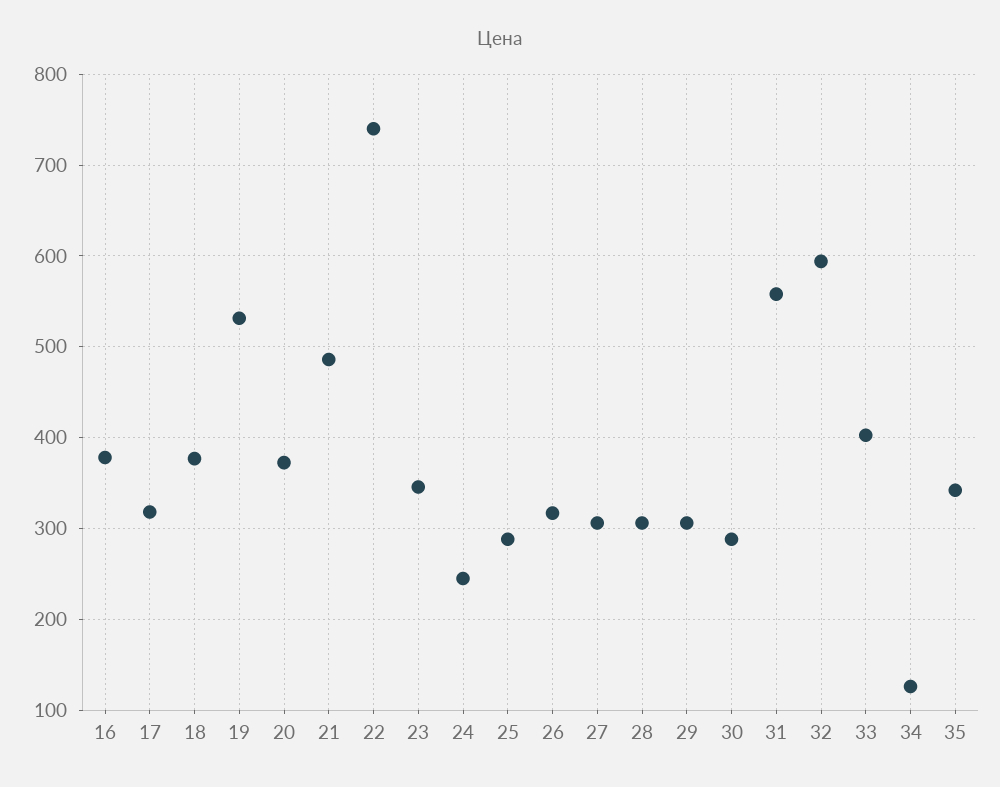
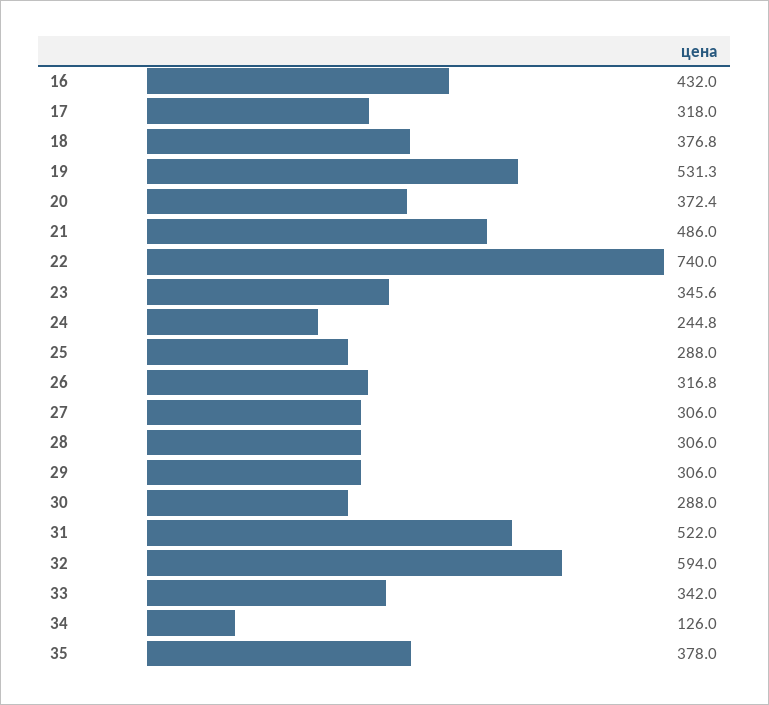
  {
-   "16": 380,
+   "16": 432,
    "17": 318,
    "18": 376.8,
    "19": 531.3,
    "20": 372.4,
    "21": 486,
    "22": 740,
    "23": 345.6,
    "24": 244.8,
    "25": 288,
    "26": 316.8,
    "27": 306,
    "28": 306,
    "29": 306,
    "30": 288,
-   "31": 560,
+   "31": 522,
    "32": 594,
-   "33": 400,
+   "33": 342,
    "34": 126,
-   "35": 340
+   "35": 378
  }

